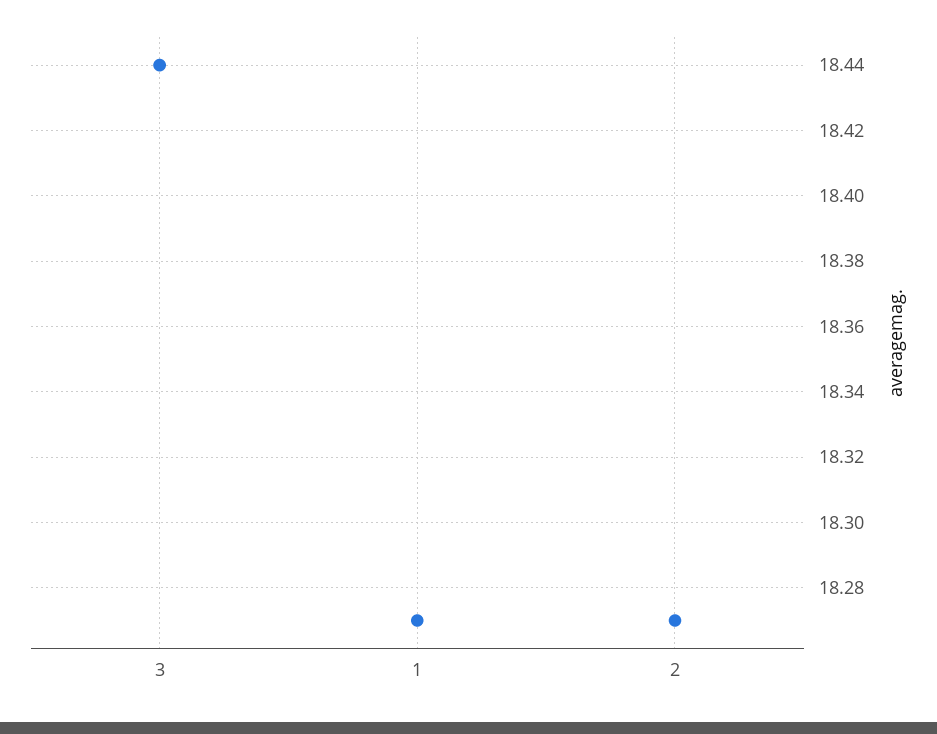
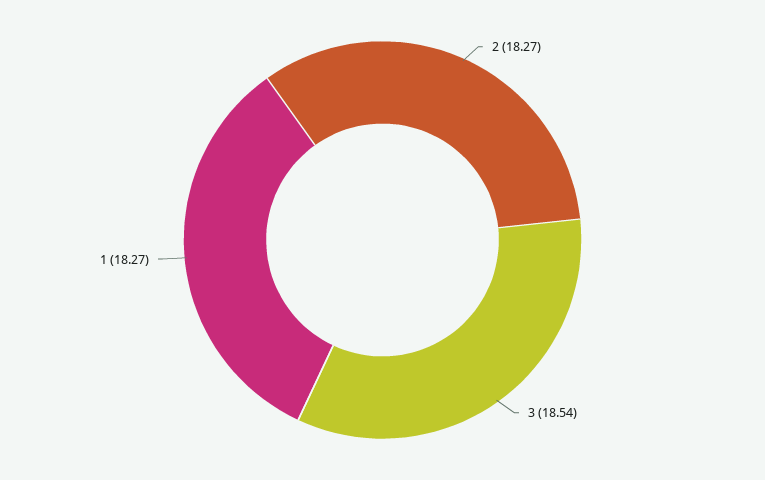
  {
-   "3": 18.44,
+   "3": 18.54,
    "1": 18.27,
    "2": 18.27
  }

